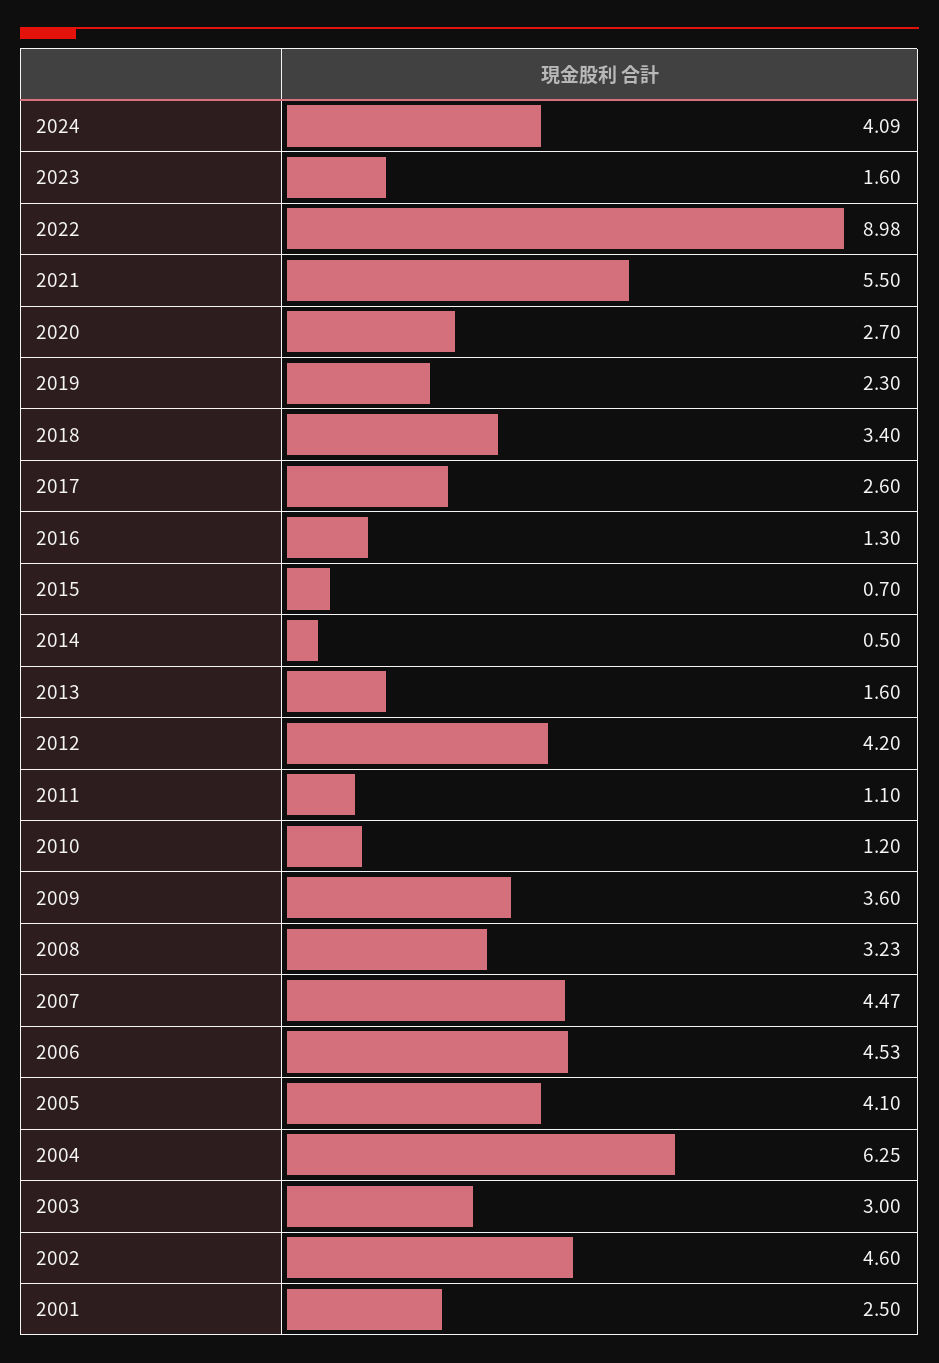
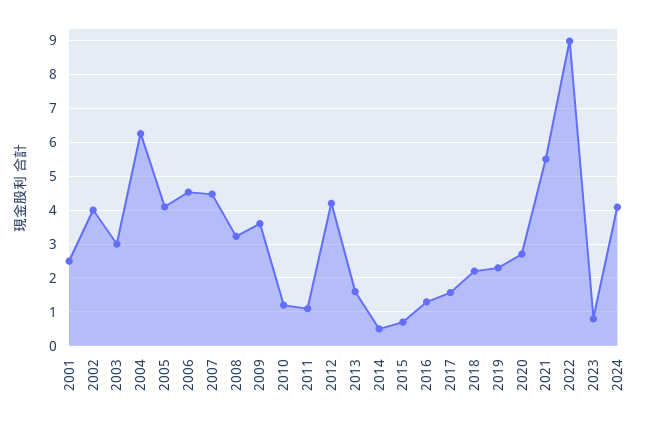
  {
    "2024": 4.09,
-   "2023": 1.6,
+   "2023": 0.8,
    "2022": 8.98,
    "2021": 5.5,
    "2020": 2.7,
    "2019": 2.3,
-   "2018": 3.4,
+   "2018": 2.2,
-   "2017": 2.6,
+   "2017": 1.6,
    "2016": 1.3,
    "2015": 0.7,
    "2014": 0.5,
    "2013": 1.6,
    "2012": 4.2,
    "2011": 1.1,
    "2010": 1.2,
    "2009": 3.6,
    "2008": 3.23,
    "2007": 4.47,
    "2006": 4.53,
    "2005": 4.1,
    "2004": 6.25,
    "2003": 3,
-   "2002": 4.6,
+   "2002": 4,
    "2001": 2.5
  }

